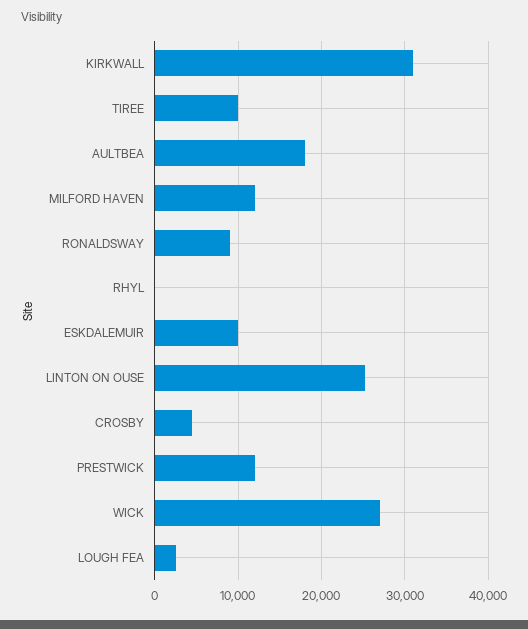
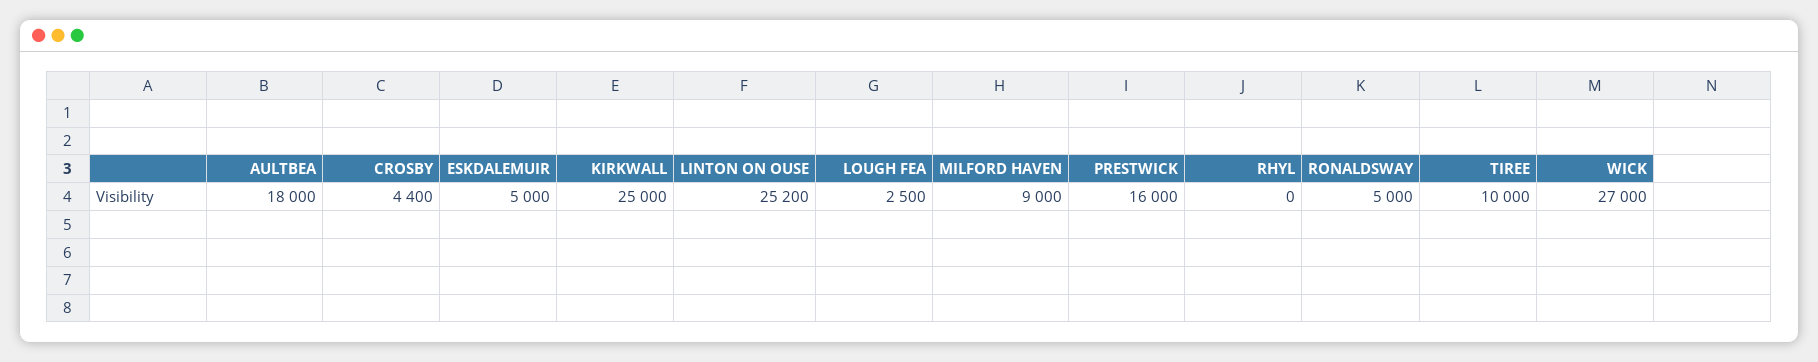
  {
-   "KIRKWALL": 31000,
+   "KIRKWALL": 25000,
    "TIREE": 10000,
    "AULTBEA": 18000,
-   "MILFORD HAVEN": 12000,
+   "MILFORD HAVEN": 9000,
-   "RONALDSWAY": 9000,
+   "RONALDSWAY": 5000,
    "RHYL": 0,
-   "ESKDALEMUIR": 10000,
+   "ESKDALEMUIR": 5000,
    "LINTON ON OUSE": 25200,
    "CROSBY": 4400,
-   "PRESTWICK": 12000,
+   "PRESTWICK": 16000,
    "WICK": 27000,
    "LOUGH FEA": 2500
  }

